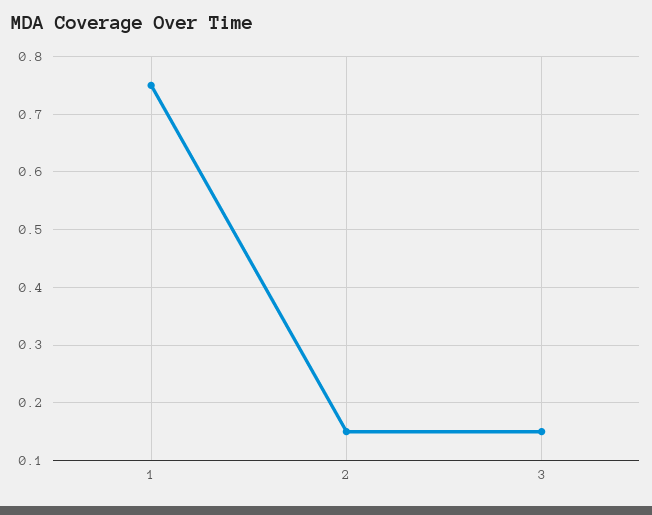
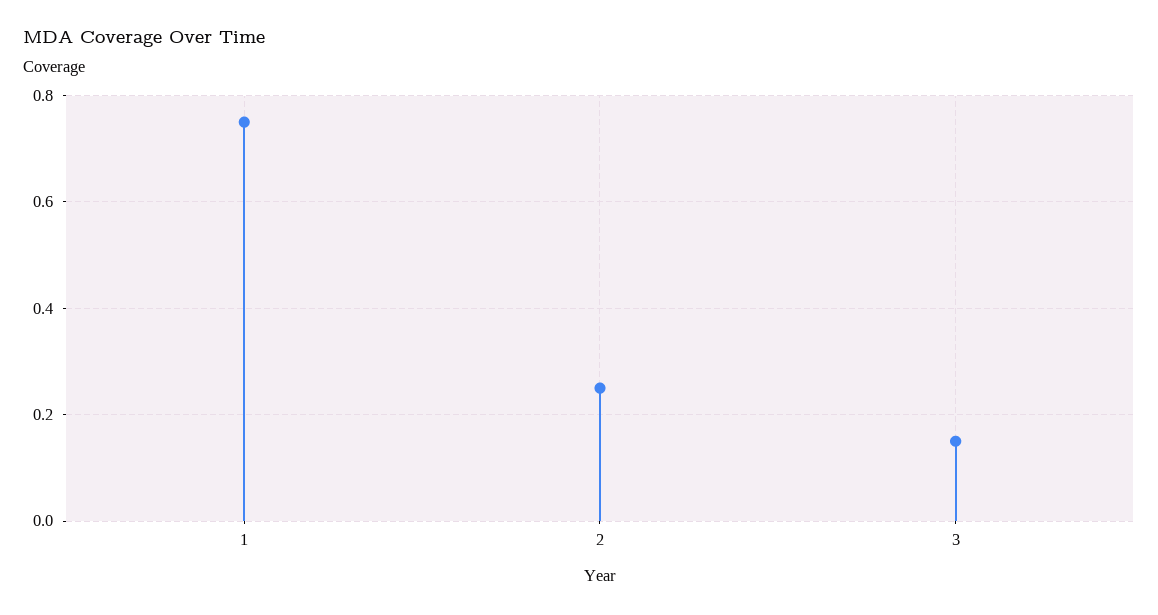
  {
    "1": 0.75,
-   "2": 0.15,
+   "2": 0.25,
    "3": 0.15
  }

